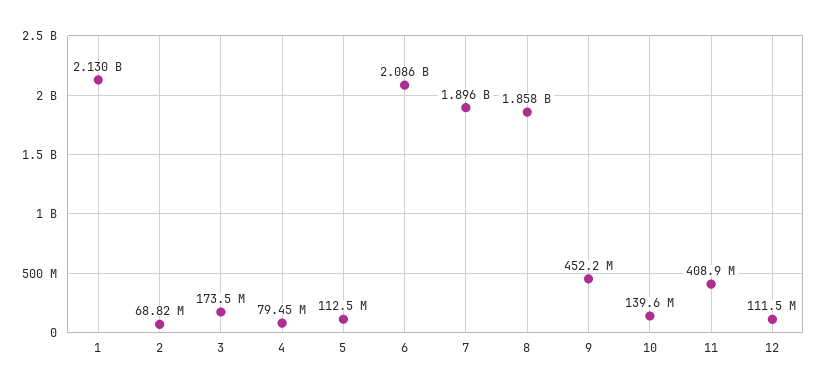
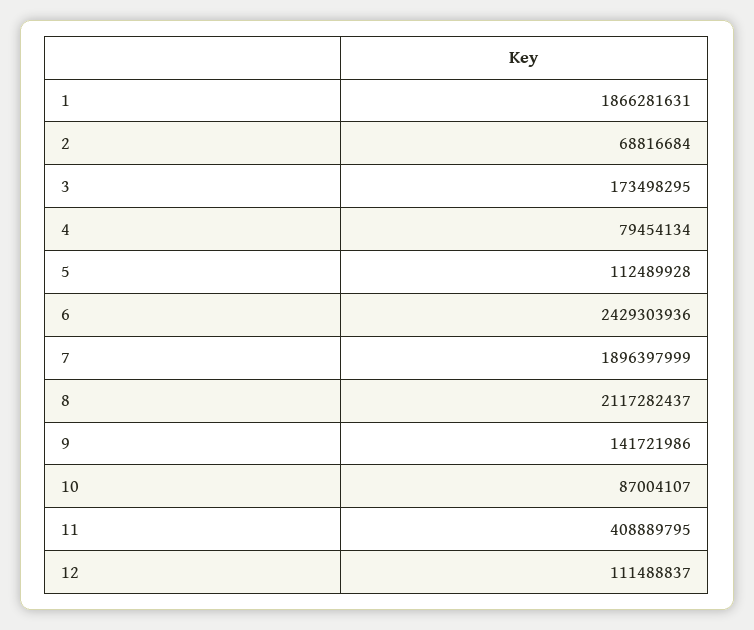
  {
-   "1": 2130000000,
+   "1": 1866281631,
    "2": 68816684,
    "3": 173498295,
    "4": 79454134,
    "5": 112489928,
-   "6": 2086000000,
+   "6": 2429303936,
    "7": 1896397999,
-   "8": 1858000000,
+   "8": 2117282437,
-   "9": 452200000,
+   "9": 141721986,
-   "10": 139600000,
+   "10": 87004107,
    "11": 408889795,
    "12": 111488837
  }

